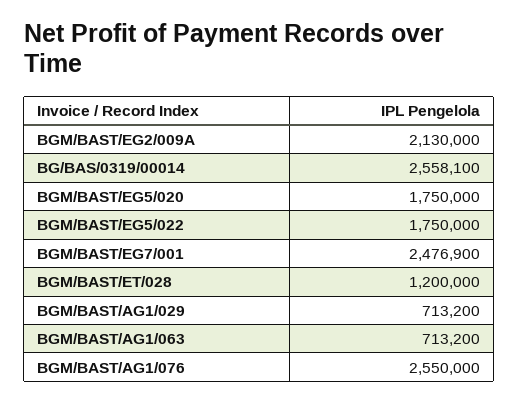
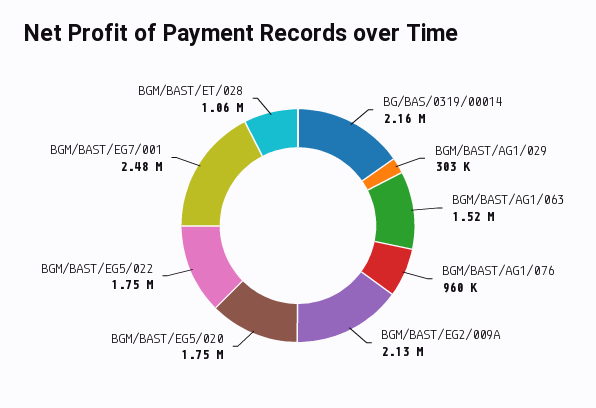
  {
    "BGM/BAST/EG2/009A": 2130000,
-   "BG/BAS/0319/00014": 2558100,
+   "BG/BAS/0319/00014": 2160000,
    "BGM/BAST/EG5/020": 1750000,
    "BGM/BAST/EG5/022": 1750000,
    "BGM/BAST/EG7/001": 2476900,
-   "BGM/BAST/ET/028": 1200000,
+   "BGM/BAST/ET/028": 1060000,
-   "BGM/BAST/AG1/029": 713200,
+   "BGM/BAST/AG1/029": 303000,
-   "BGM/BAST/AG1/063": 713200,
+   "BGM/BAST/AG1/063": 1520000,
-   "BGM/BAST/AG1/076": 2550000
+   "BGM/BAST/AG1/076": 960000
  }

